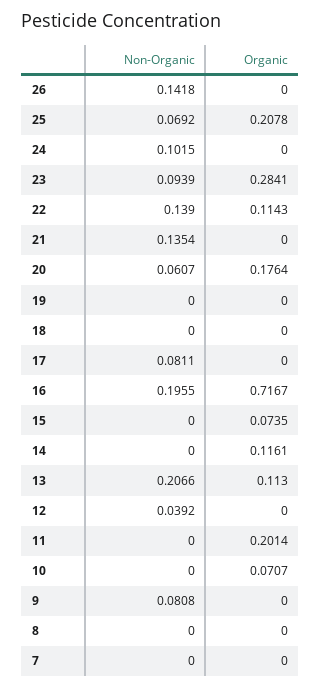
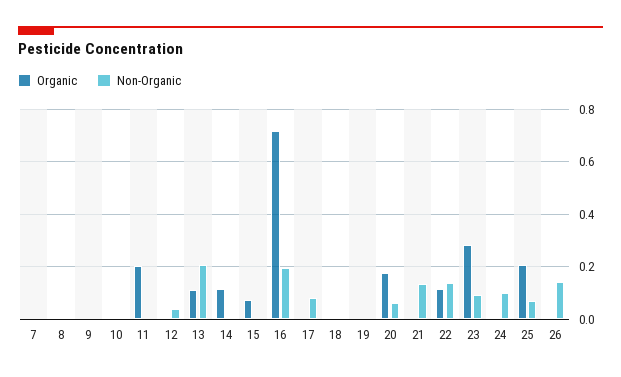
  {
    "Non-Organic": {
      "26": 0.1418,
      "25": 0.0692,
      "24": 0.1015,
      "23": 0.0939,
      "22": 0.139,
      "21": 0.1354,
      "20": 0.0607,
      "19": 0,
      "18": 0,
      "17": 0.0811,
      "16": 0.1955,
      "15": 0,
      "14": 0,
      "13": 0.2066,
      "12": 0.0392,
      "11": 0,
      "10": 0,
-     "9": 0.0808,
+     "9": 0,
      "8": 0,
      "7": 0
    },
    "Organic": {
      "26": 0,
      "25": 0.2078,
      "24": 0,
      "23": 0.2841,
      "22": 0.1143,
      "21": 0,
      "20": 0.1764,
      "19": 0,
      "18": 0,
      "17": 0,
      "16": 0.7167,
      "15": 0.0735,
      "14": 0.1161,
      "13": 0.113,
      "12": 0,
      "11": 0.2014,
-     "10": 0.0707,
+     "10": 0,
      "9": 0,
      "8": 0,
      "7": 0
    }
  }

